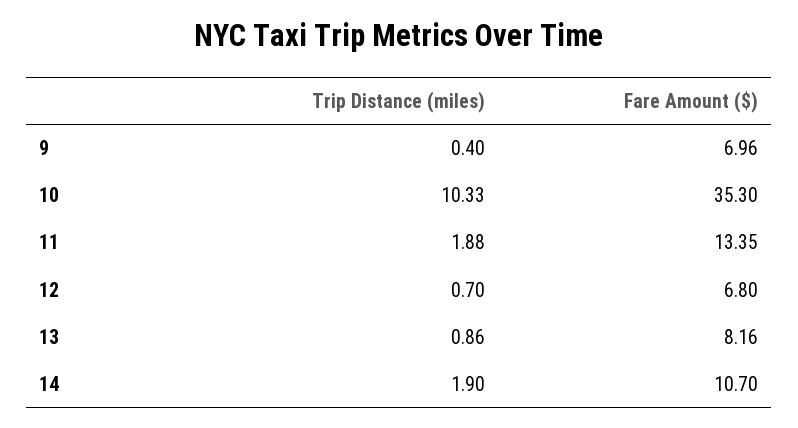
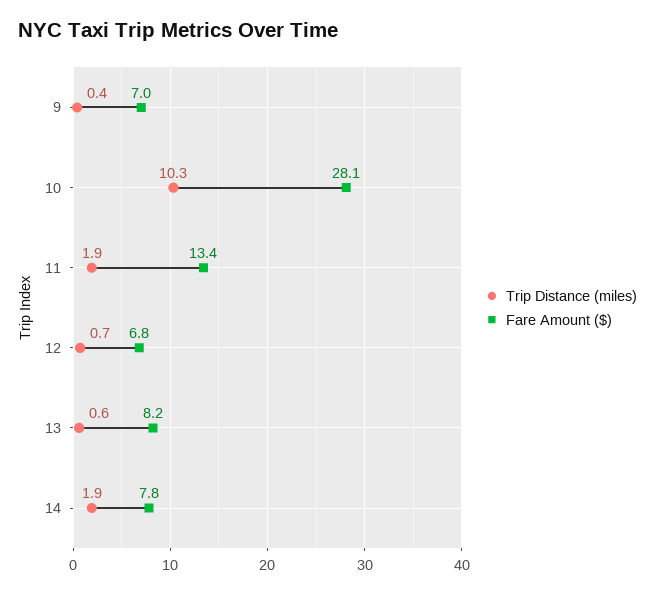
  {
    "Trip Distance (miles)": {
      "9": 0.4,
      "10": 10.33,
      "11": 1.88,
      "12": 0.7,
-     "13": 0.86,
+     "13": 0.6,
      "14": 1.9
    },
    "Fare Amount ($)": {
      "9": 6.96,
-     "10": 35.3,
+     "10": 28.1,
      "11": 13.35,
      "12": 6.8,
      "13": 8.16,
-     "14": 10.7
+     "14": 7.8
    }
  }

